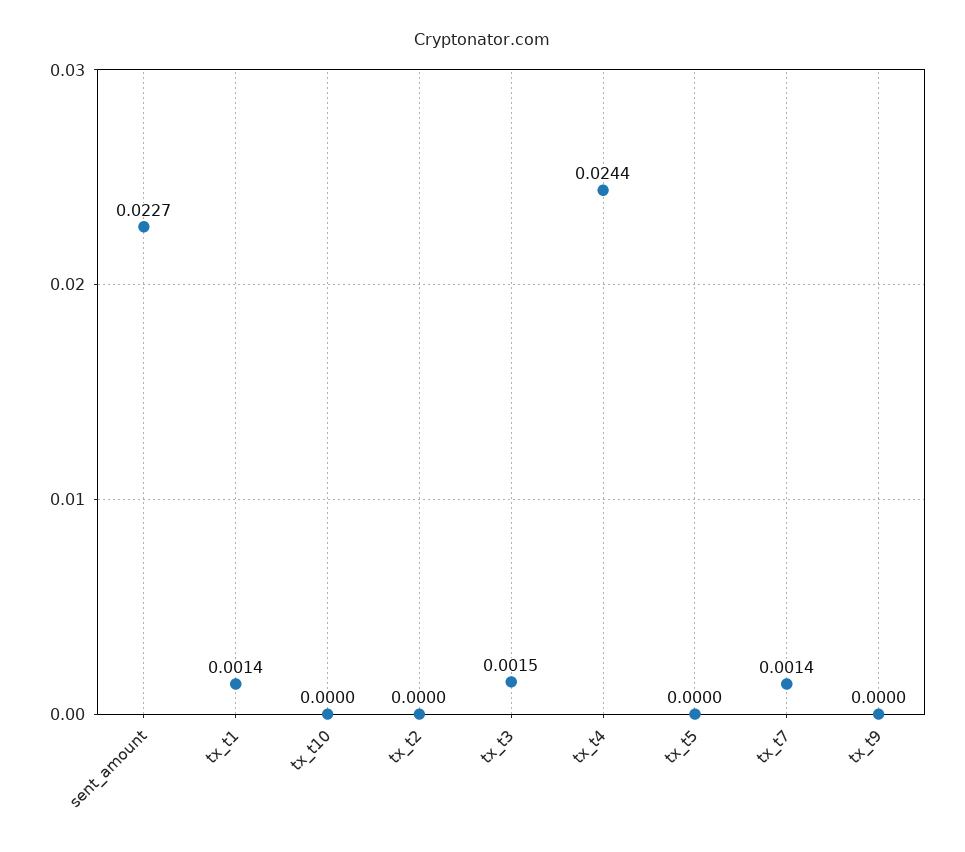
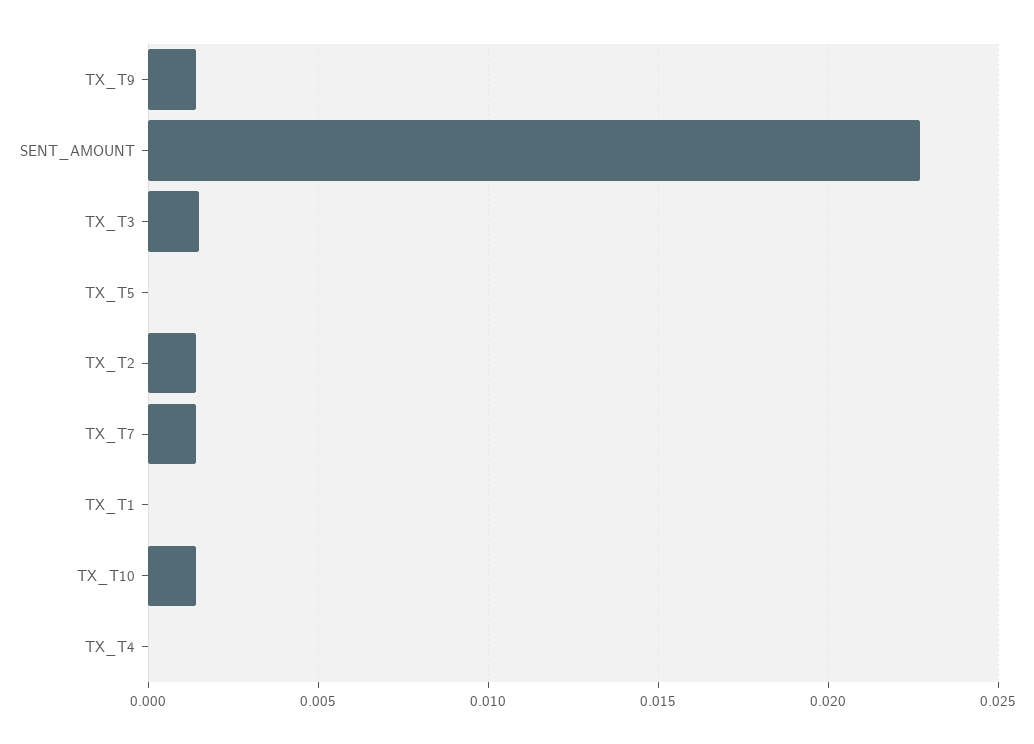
  {
    "sent_amount": 0.0227,
-   "tx_t1": 0.0014,
+   "tx_t1": 0,
-   "tx_t10": 0,
+   "tx_t10": 0.0015,
-   "tx_t2": 0,
+   "tx_t2": 0.0015,
    "tx_t3": 0.0015,
-   "tx_t4": 0.0244,
+   "tx_t4": 0,
    "tx_t5": 0,
    "tx_t7": 0.0014,
-   "tx_t9": 0
+   "tx_t9": 0.0015
  }

